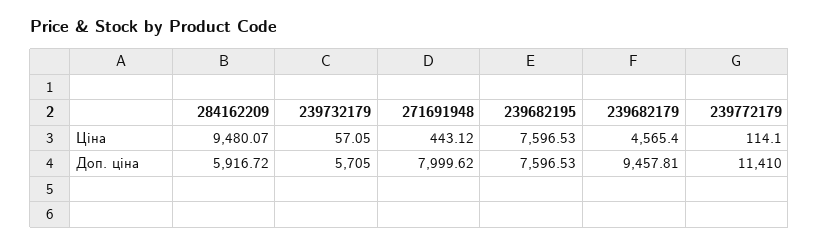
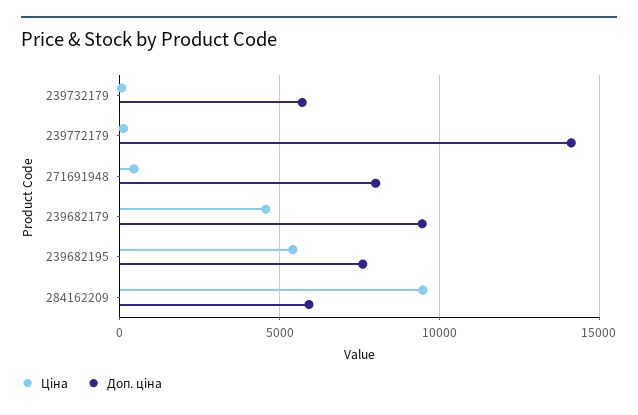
  {
    "Ціна": {
      "284162209": 9480.07,
      "239732179": 57.05,
      "271691948": 443.12,
-     "239682195": 7596.53,
+     "239682195": 5500,
      "239682179": 4565.4,
      "239772179": 114.1
    },
    "Доп. ціна": {
      "284162209": 5916.72,
      "239732179": 5705,
      "271691948": 7999.62,
      "239682195": 7596.53,
      "239682179": 9457.81,
-     "239772179": 11410
+     "239772179": 14000
    }
  }

